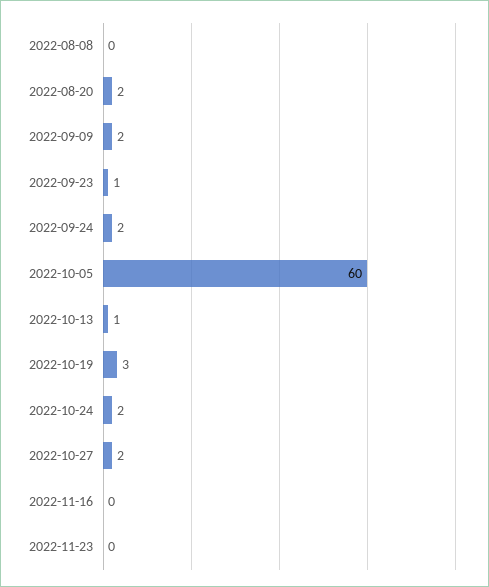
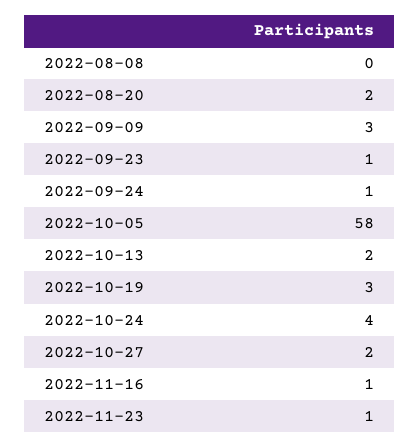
  {
    "2022-08-08": 0,
    "2022-08-20": 2,
-   "2022-09-09": 2,
+   "2022-09-09": 3,
    "2022-09-23": 1,
-   "2022-09-24": 2,
+   "2022-09-24": 1,
-   "2022-10-05": 60,
+   "2022-10-05": 58,
-   "2022-10-13": 1,
+   "2022-10-13": 2,
    "2022-10-19": 3,
-   "2022-10-24": 2,
+   "2022-10-24": 4,
    "2022-10-27": 2,
-   "2022-11-16": 0,
+   "2022-11-16": 1,
-   "2022-11-23": 0
+   "2022-11-23": 1
  }

